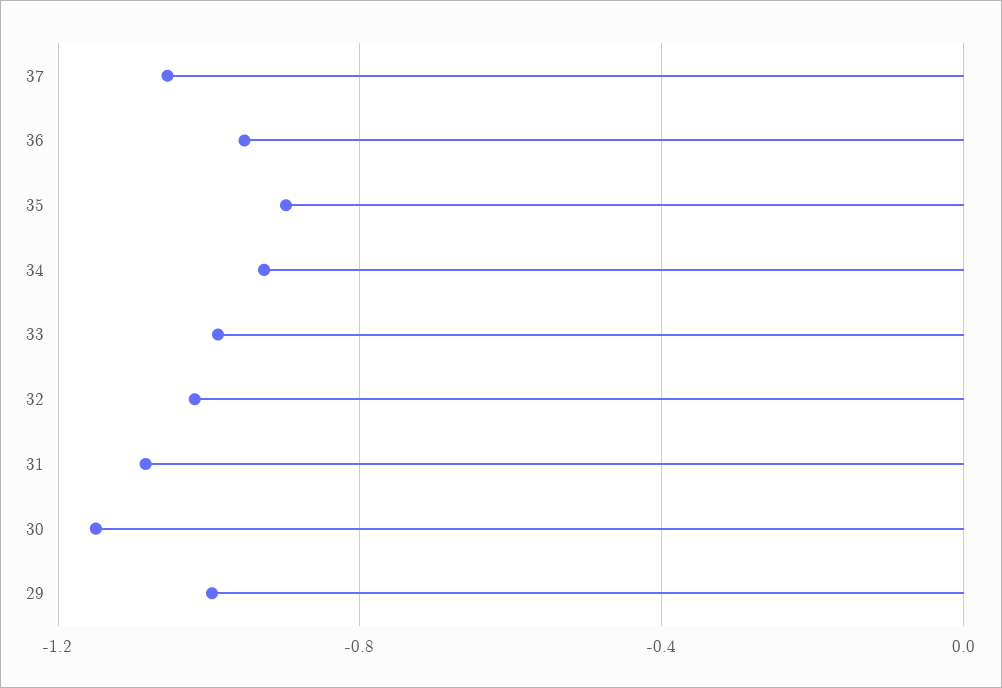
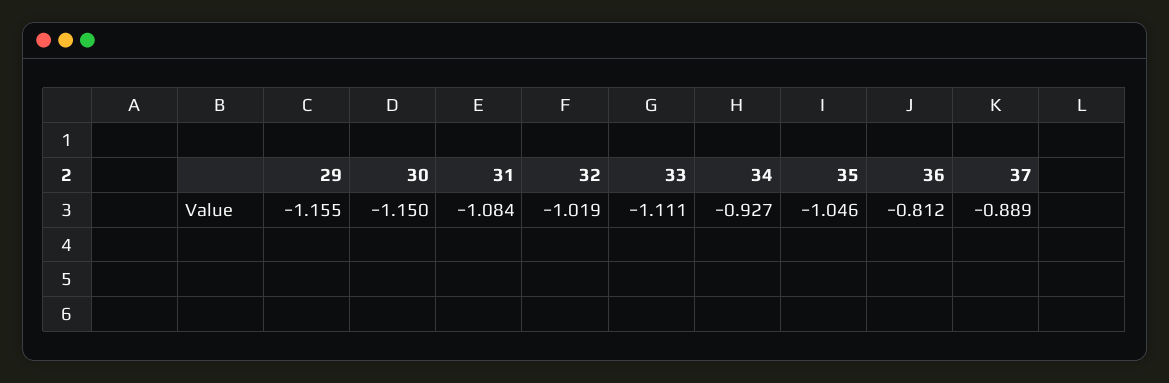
  {
-   "37": -1.05,
+   "37": -0.889,
-   "36": -0.95,
+   "36": -0.812,
-   "35": -0.9,
+   "35": -1.046,
    "34": -0.927,
-   "33": -1,
+   "33": -1.111,
    "32": -1.019,
    "31": -1.084,
    "30": -1.15,
-   "29": -1
+   "29": -1.155
  }

